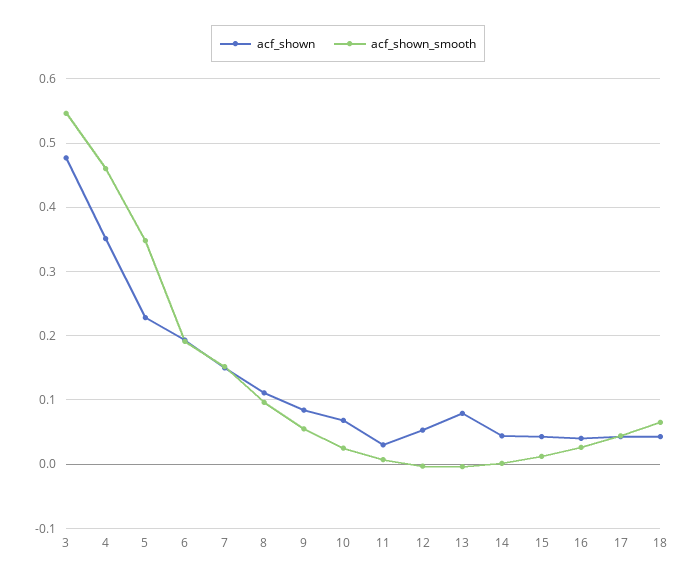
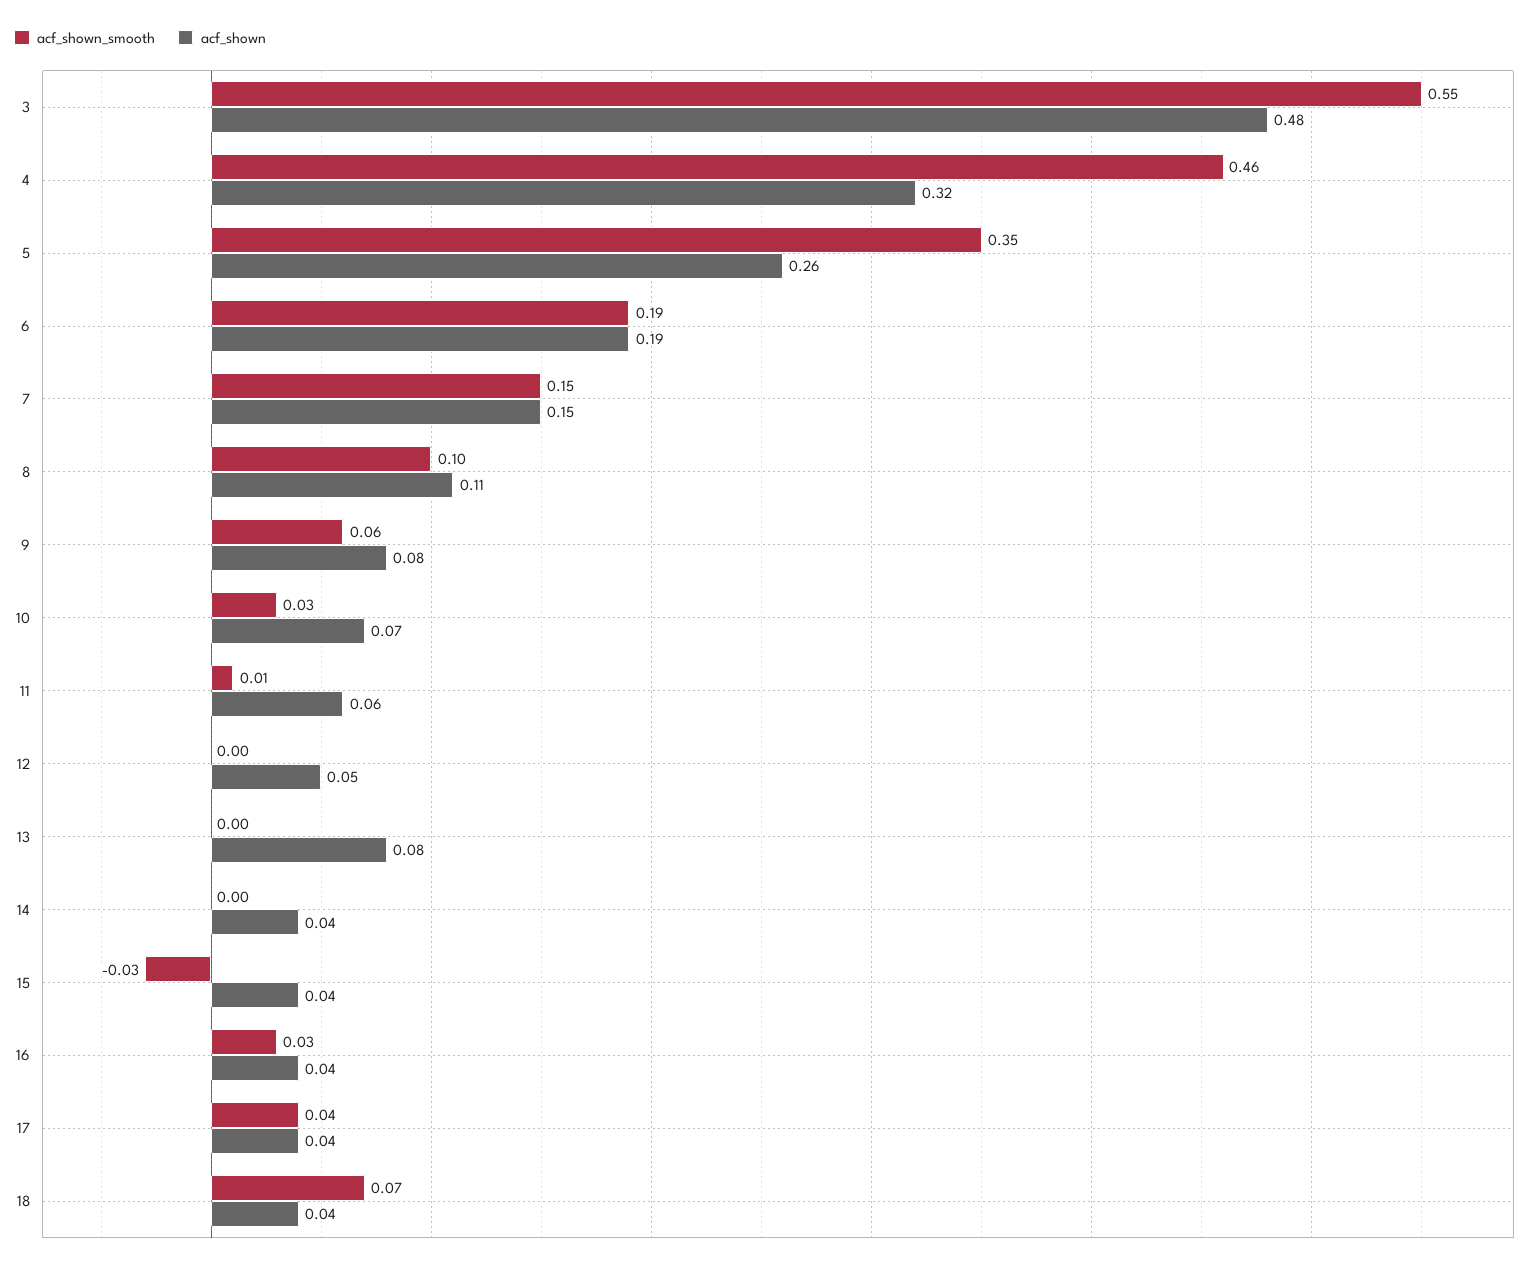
  {
    "acf_shown": {
      "3": 0.48,
-     "4": 0.35,
+     "4": 0.32,
-     "5": 0.23,
+     "5": 0.26,
      "6": 0.19,
      "7": 0.15,
      "8": 0.11,
      "9": 0.08,
      "10": 0.07,
-     "11": 0.03,
+     "11": 0.06,
      "12": 0.05,
      "13": 0.08,
      "14": 0.04,
      "15": 0.04,
      "16": 0.04,
      "17": 0.04,
      "18": 0.04
    },
    "acf_shown_smooth": {
      "3": 0.55,
      "4": 0.46,
      "5": 0.35,
      "6": 0.19,
      "7": 0.15,
      "8": 0.1,
      "9": 0.06,
      "10": 0.03,
      "11": 0.01,
      "12": 0,
      "13": 0,
      "14": 0,
-     "15": 0.01,
+     "15": -0.03,
      "16": 0.03,
      "17": 0.04,
      "18": 0.07
    }
  }

